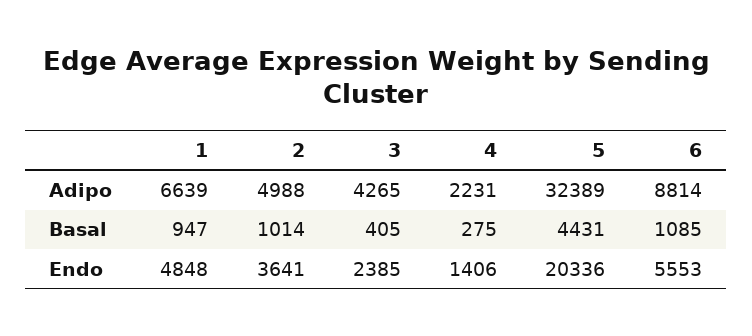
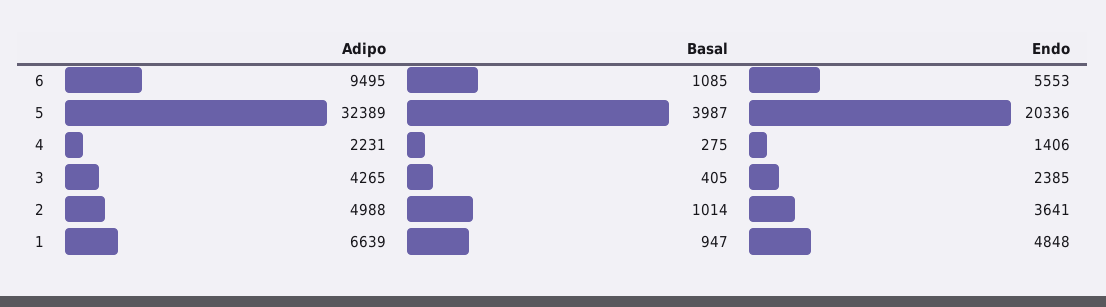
  {
    "1": {
      "Adipo": 6639,
      "Basal": 947,
      "Endo": 4848
    },
    "2": {
      "Adipo": 4988,
      "Basal": 1014,
      "Endo": 3641
    },
    "3": {
      "Adipo": 4265,
      "Basal": 405,
      "Endo": 2385
    },
    "4": {
      "Adipo": 2231,
      "Basal": 275,
      "Endo": 1406
    },
    "5": {
      "Adipo": 32389,
-     "Basal": 4431,
+     "Basal": 3987,
      "Endo": 20336
    },
    "6": {
-     "Adipo": 8814,
+     "Adipo": 9495,
      "Basal": 1085,
      "Endo": 5553
    }
  }

